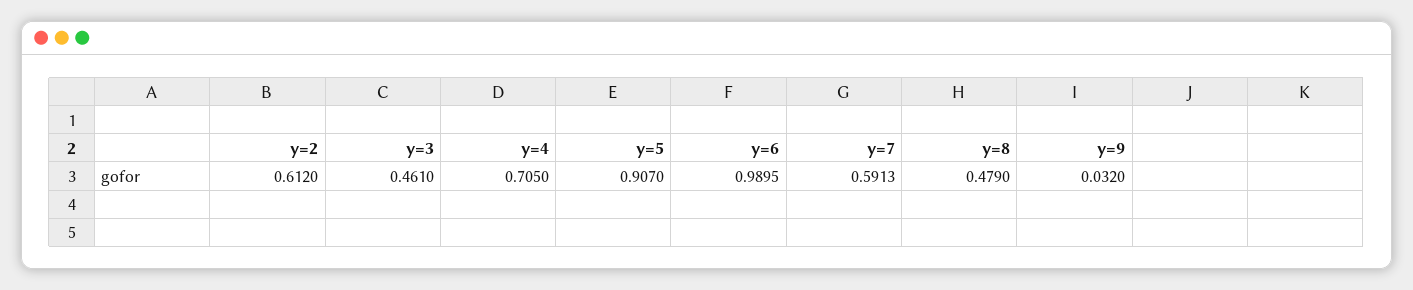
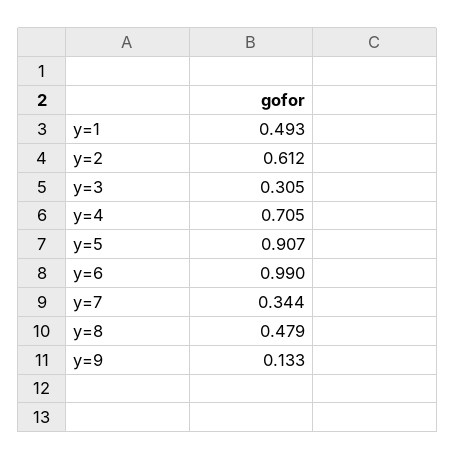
  {
    "y=2": 0.612,
-   "y=3": 0.461,
+   "y=3": 0.305,
    "y=4": 0.705,
    "y=5": 0.907,
    "y=6": 0.9895,
-   "y=7": 0.5913,
+   "y=7": 0.344,
    "y=8": 0.479,
-   "y=9": 0.032
+   "y=9": 0.133,
+   "y=1": 0.493
  }

